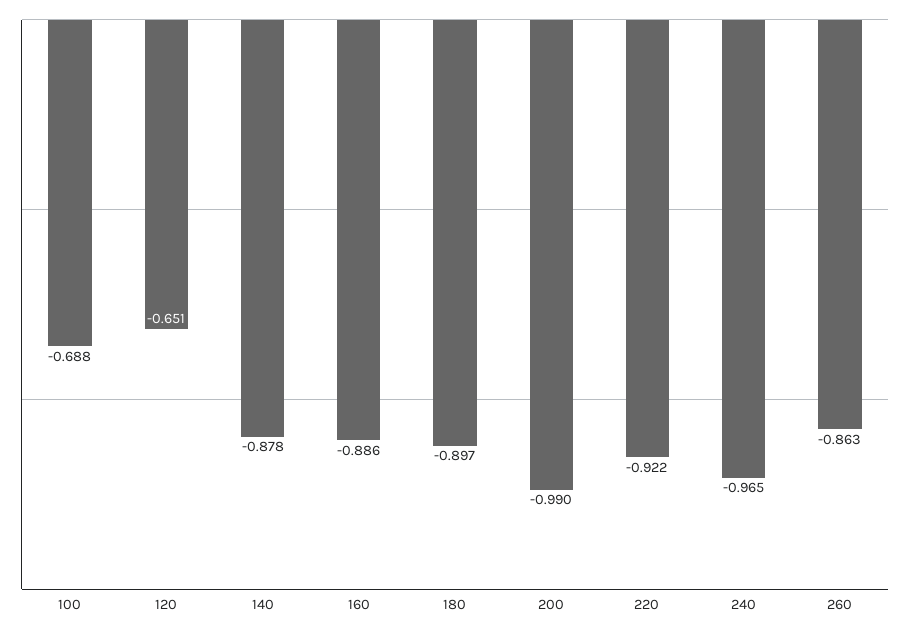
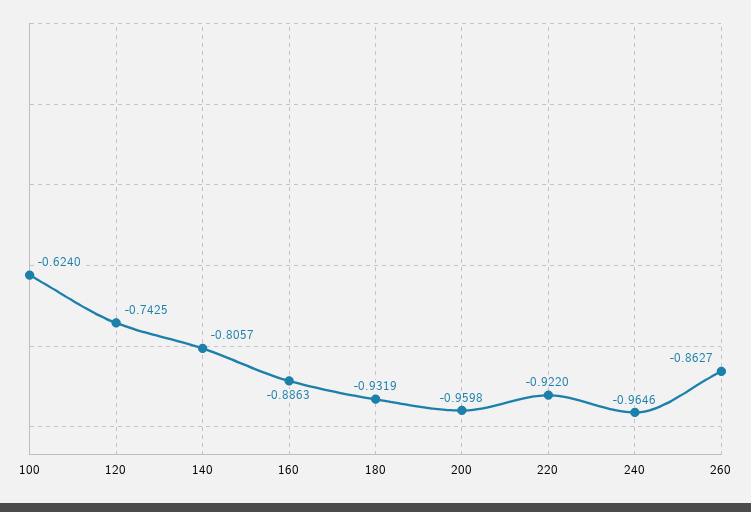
  {
-   "100": -0.688,
+   "100": -0.624,
-   "120": -0.651,
+   "120": -0.7425,
-   "140": -0.878,
+   "140": -0.8057,
    "160": -0.8863,
-   "180": -0.897,
+   "180": -0.9319,
-   "200": -0.99,
+   "200": -0.9598,
    "220": -0.922,
    "240": -0.9646,
    "260": -0.8627
  }

